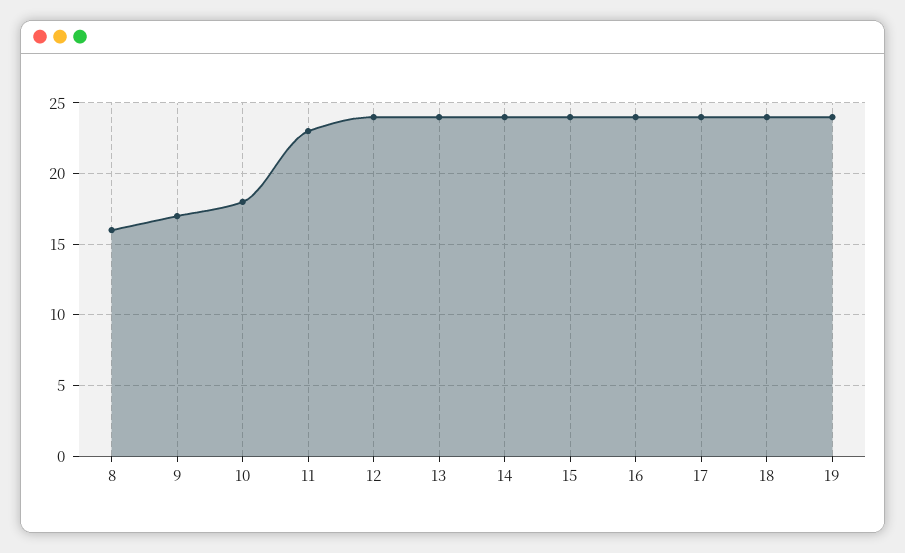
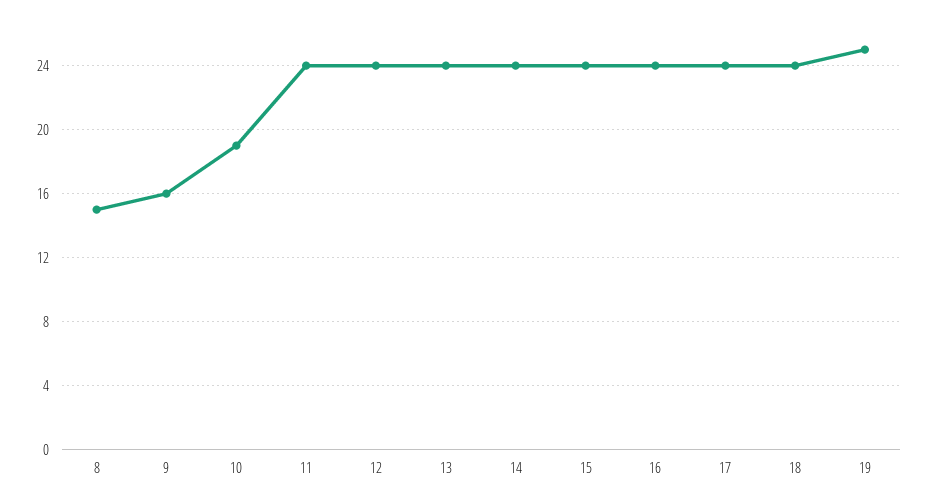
  {
-   "8": 16,
+   "8": 15,
-   "9": 17,
+   "9": 16,
-   "10": 18,
+   "10": 19,
-   "11": 23,
+   "11": 24,
    "12": 24,
    "13": 24,
    "14": 24,
    "15": 24,
    "16": 24,
    "17": 24,
    "18": 24,
-   "19": 24
+   "19": 25
  }

